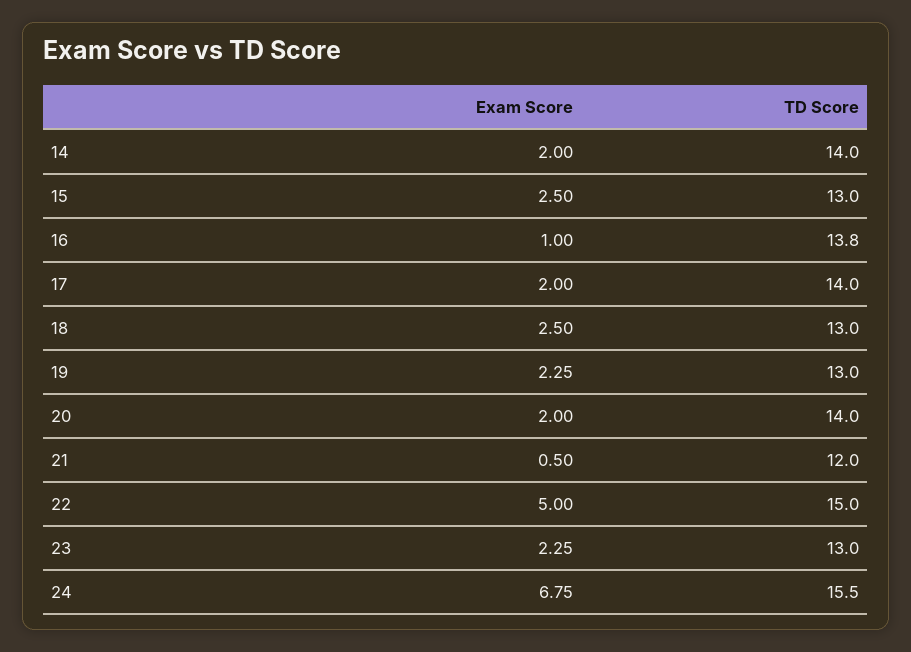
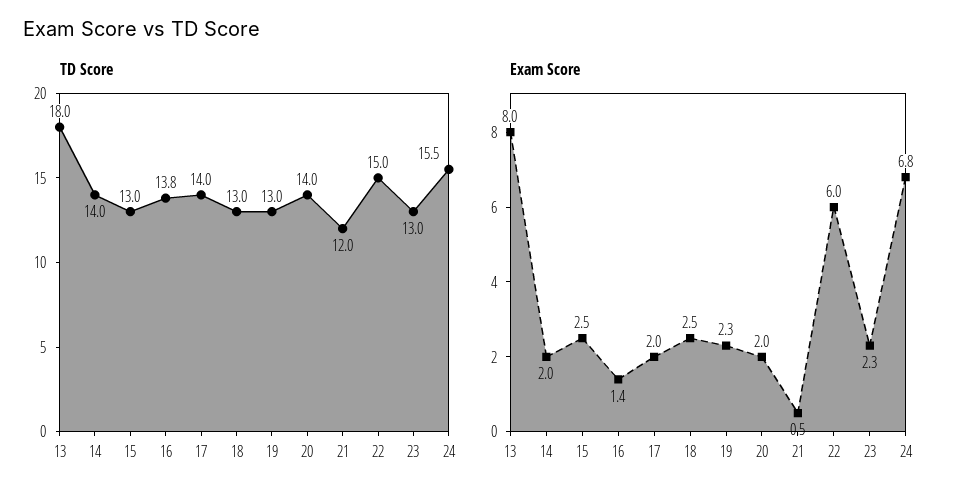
  {
    "Exam Score": {
      "14": 2,
      "15": 2.5,
-     "16": 1,
+     "16": 1.4,
      "17": 2,
      "18": 2.5,
      "19": 2.25,
      "20": 2,
      "21": 0.5,
-     "22": 5,
+     "22": 6,
      "23": 2.25,
-     "24": 6.75
+     "24": 6.75,
+     "13": 8
    },
    "TD Score": {
      "14": 14,
      "15": 13,
      "16": 13.8,
      "17": 14,
      "18": 13,
      "19": 13,
      "20": 14,
      "21": 12,
      "22": 15,
      "23": 13,
-     "24": 15.5
+     "24": 15.5,
+     "13": 18
    }
  }

